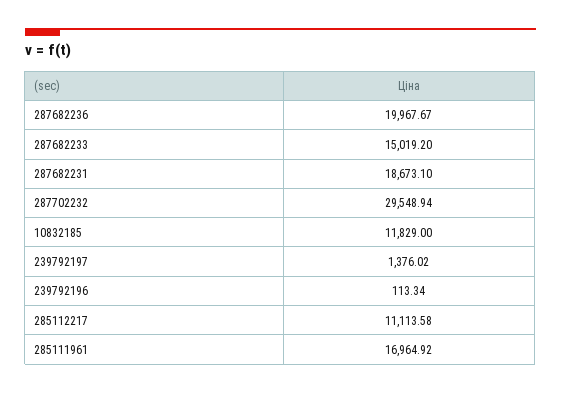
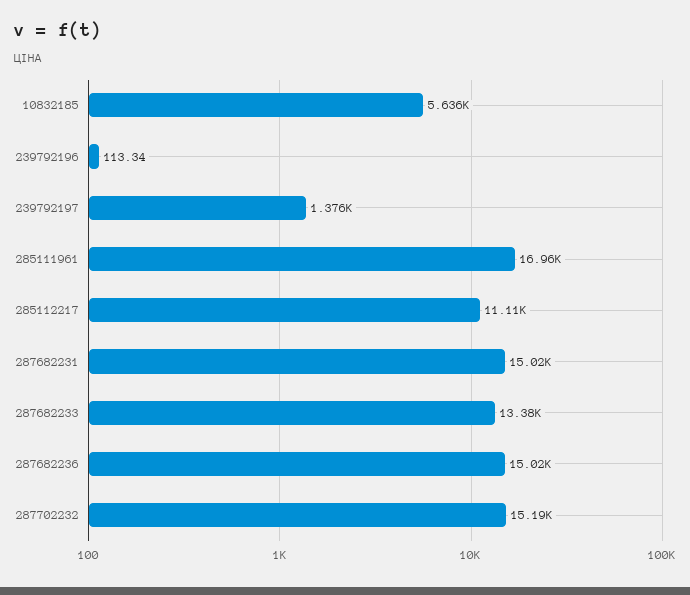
  {
-   "287682236": 19967.67,
+   "287682236": 15020,
-   "287682233": 15019.2,
+   "287682233": 13380,
-   "287682231": 18673.1,
+   "287682231": 15020,
-   "287702232": 29548.94,
+   "287702232": 15190,
-   "10832185": 11829,
+   "10832185": 5636,
    "239792197": 1376.02,
    "239792196": 113.34,
    "285112217": 11113.58,
    "285111961": 16964.92
  }

